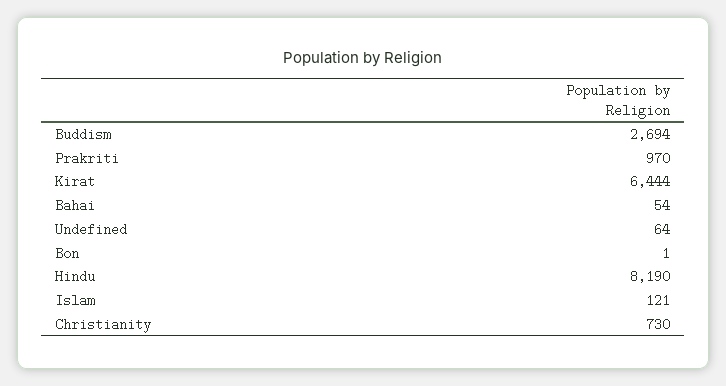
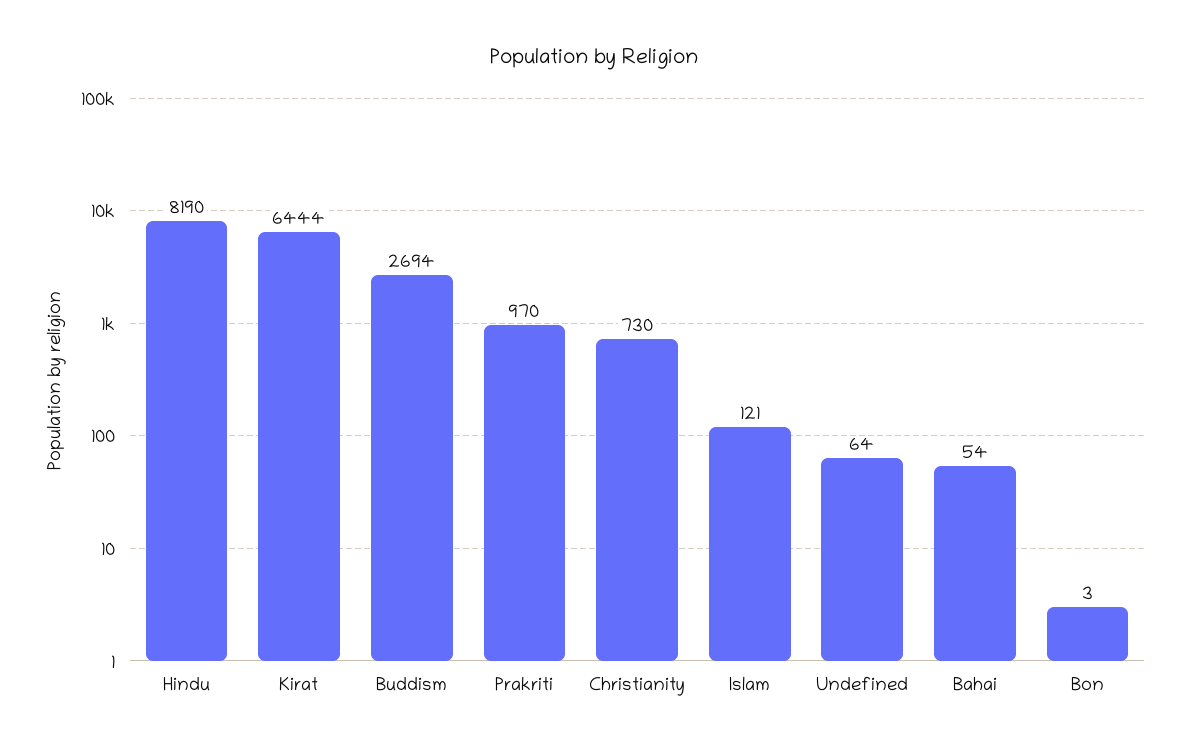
  {
    "Buddism": 2694,
    "Prakriti": 970,
    "Kirat": 6444,
    "Bahai": 54,
    "Undefined": 64,
-   "Bon": 1,
+   "Bon": 3,
    "Hindu": 8190,
    "Islam": 121,
    "Christianity": 730
  }

